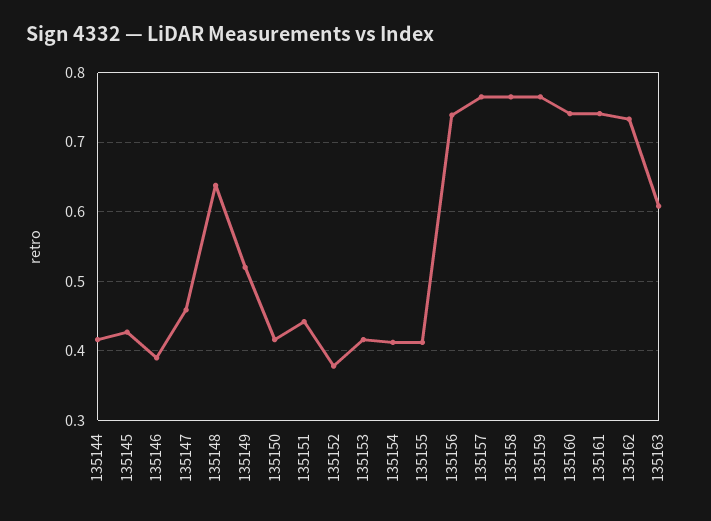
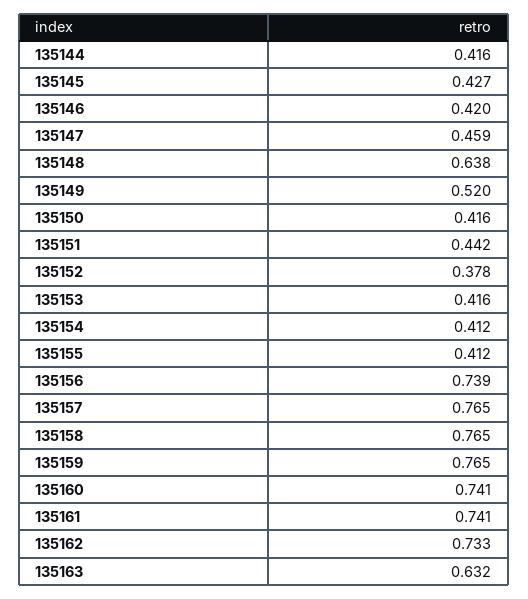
  {
    "135144": 0.416,
    "135145": 0.427,
-   "135146": 0.39,
+   "135146": 0.42,
    "135147": 0.459,
    "135148": 0.638,
    "135149": 0.52,
    "135150": 0.416,
    "135151": 0.442,
    "135152": 0.378,
    "135153": 0.416,
    "135154": 0.412,
    "135155": 0.412,
    "135156": 0.739,
    "135157": 0.765,
    "135158": 0.765,
    "135159": 0.765,
    "135160": 0.741,
    "135161": 0.741,
    "135162": 0.733,
-   "135163": 0.61
+   "135163": 0.632
  }

